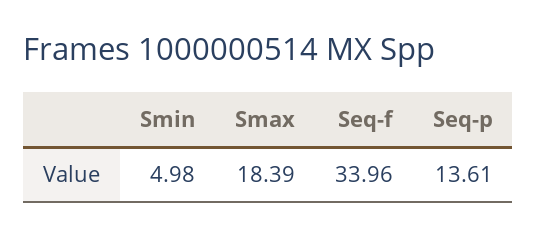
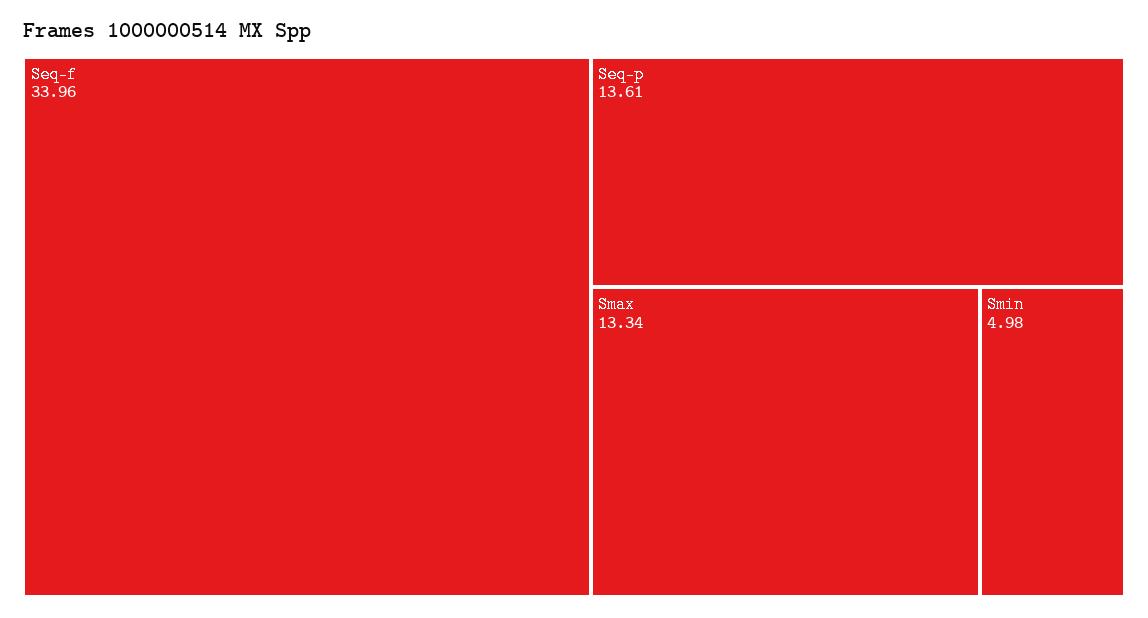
  {
    "Smin": 4.98,
-   "Smax": 18.39,
+   "Smax": 13.34,
    "Seq-f": 33.96,
    "Seq-p": 13.61
  }

